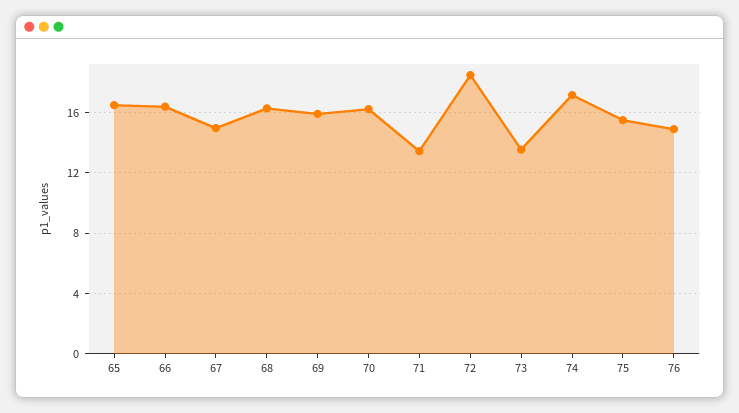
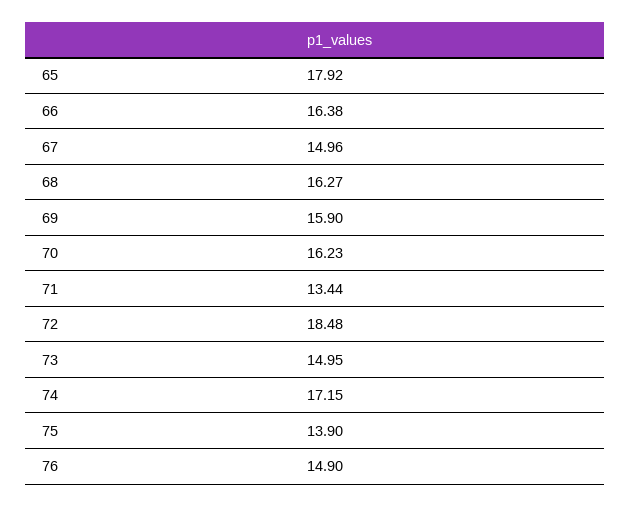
  {
-   "65": 16.5,
+   "65": 17.92,
    "66": 16.38,
    "67": 14.96,
    "68": 16.27,
    "69": 15.9,
    "70": 16.23,
    "71": 13.44,
    "72": 18.48,
-   "73": 13.5,
+   "73": 14.95,
    "74": 17.15,
-   "75": 15.5,
+   "75": 13.9,
    "76": 14.9
  }

